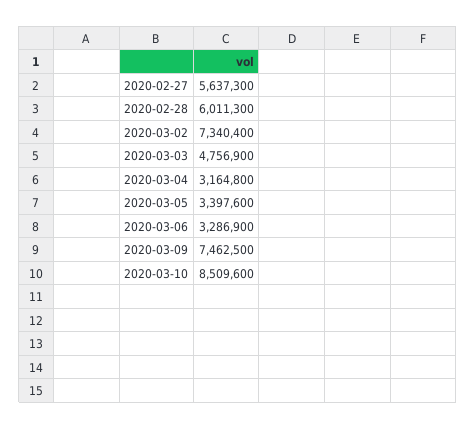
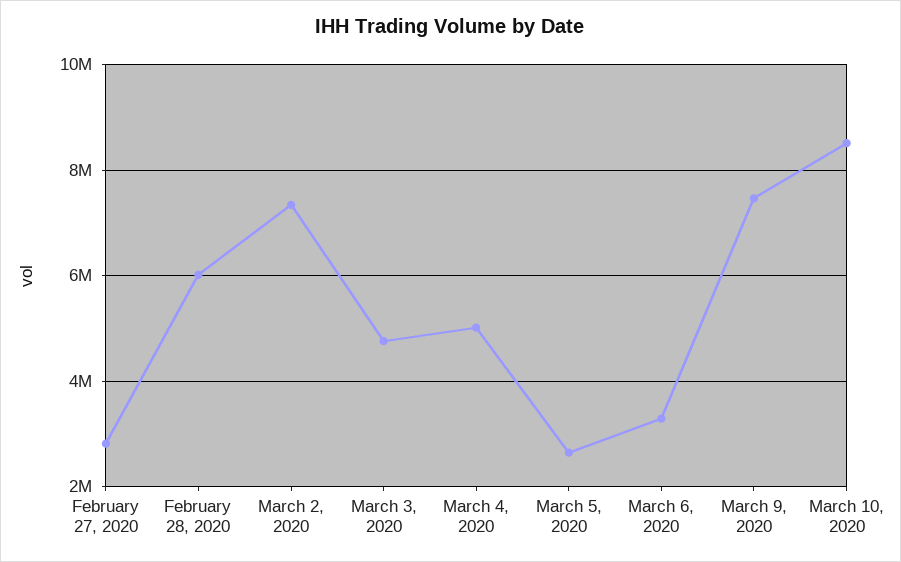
  {
-   "2020-02-27": 5637300,
+   "2020-02-27": 2800000,
    "2020-02-28": 6011300,
    "2020-03-02": 7340400,
    "2020-03-03": 4756900,
-   "2020-03-04": 3164800,
+   "2020-03-04": 5000000,
-   "2020-03-05": 3397600,
+   "2020-03-05": 2600000,
    "2020-03-06": 3286900,
    "2020-03-09": 7462500,
    "2020-03-10": 8509600
  }

